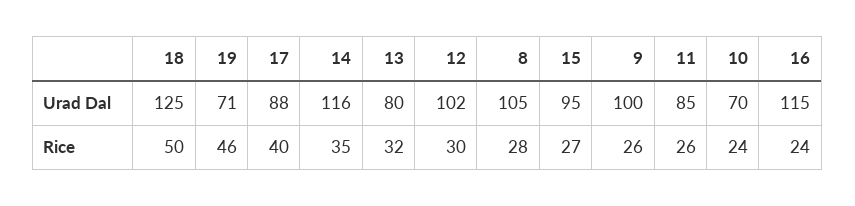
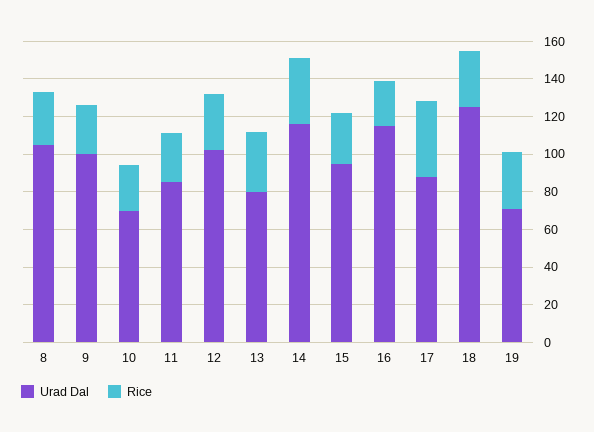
  {
    "Urad Dal": {
      "18": 125,
      "19": 71,
      "17": 88,
      "14": 116,
      "13": 80,
      "12": 102,
      "8": 105,
      "15": 95,
      "9": 100,
      "11": 85,
      "10": 70,
      "16": 115
    },
    "Rice": {
-     "18": 50,
+     "18": 30,
-     "19": 46,
+     "19": 30,
      "17": 40,
      "14": 35,
      "13": 32,
      "12": 30,
      "8": 28,
      "15": 27,
      "9": 26,
      "11": 26,
      "10": 24,
      "16": 24
    }
  }

